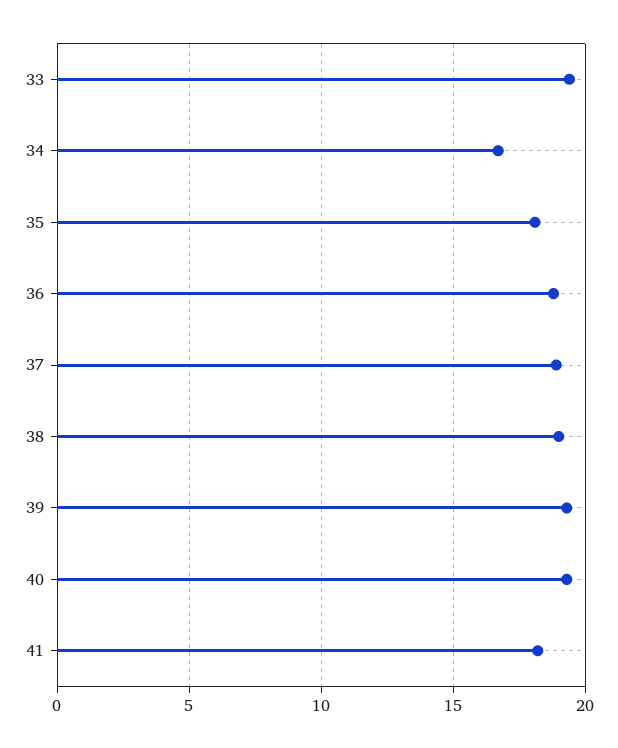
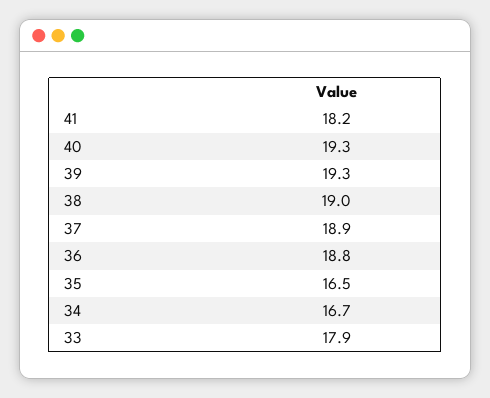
  {
-   "33": 19.5,
+   "33": 17.9,
    "34": 16.7,
-   "35": 18,
+   "35": 16.5,
    "36": 18.8,
    "37": 18.9,
    "38": 19,
    "39": 19.3,
    "40": 19.3,
    "41": 18.2
  }

